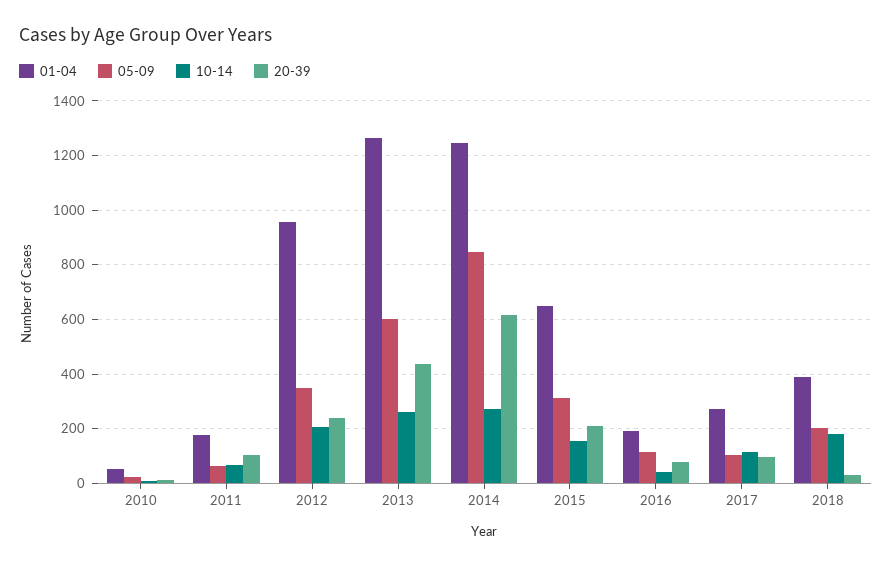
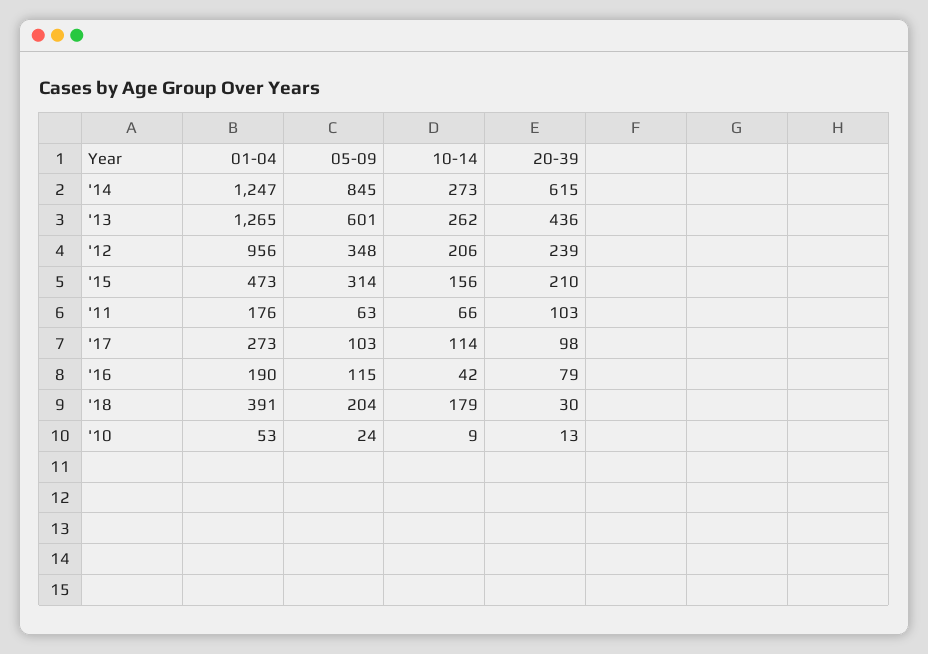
  {
    "01-04": {
      "2010": 53,
      "2011": 176,
      "2012": 956,
      "2013": 1265,
      "2014": 1247,
-     "2015": 650,
+     "2015": 473,
      "2016": 190,
      "2017": 273,
      "2018": 391
    },
    "05-09": {
      "2010": 24,
      "2011": 63,
      "2012": 348,
      "2013": 601,
      "2014": 845,
      "2015": 314,
      "2016": 115,
      "2017": 103,
      "2018": 204
    },
    "10-14": {
      "2010": 9,
      "2011": 66,
      "2012": 206,
      "2013": 262,
      "2014": 273,
      "2015": 156,
      "2016": 42,
      "2017": 114,
      "2018": 179
    },
    "20-39": {
      "2010": 13,
      "2011": 103,
      "2012": 239,
      "2013": 436,
      "2014": 615,
      "2015": 210,
      "2016": 79,
      "2017": 98,
      "2018": 30
    }
  }

